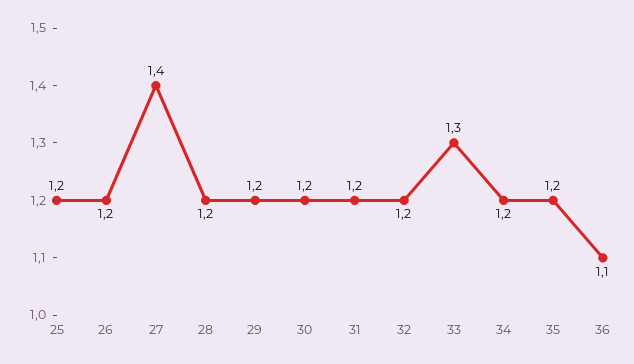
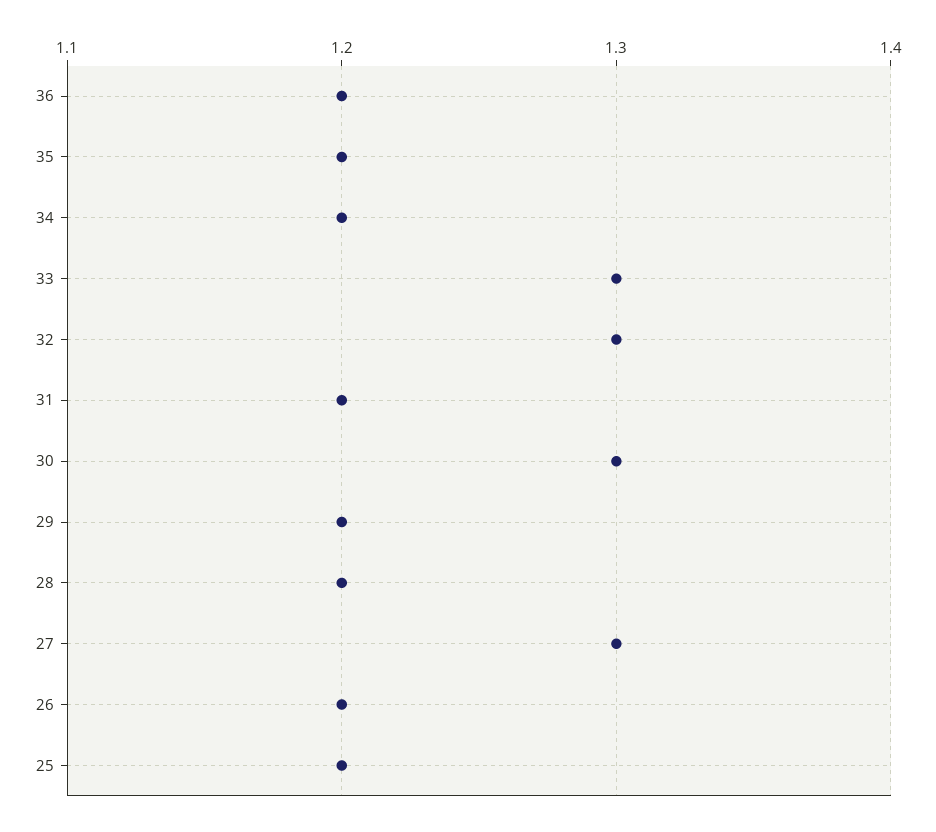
  {
    "25": 1.2,
    "26": 1.2,
-   "27": 1.4,
+   "27": 1.3,
    "28": 1.2,
    "29": 1.2,
-   "30": 1.2,
+   "30": 1.3,
    "31": 1.2,
-   "32": 1.2,
+   "32": 1.3,
    "33": 1.3,
    "34": 1.2,
    "35": 1.2,
-   "36": 1.1
+   "36": 1.2
  }

